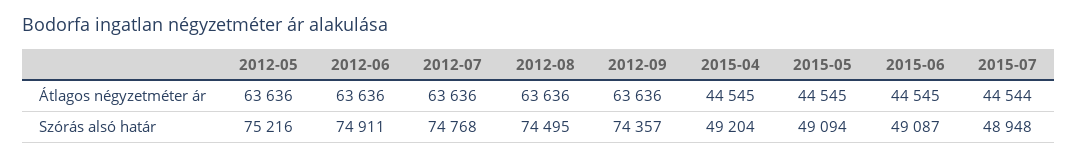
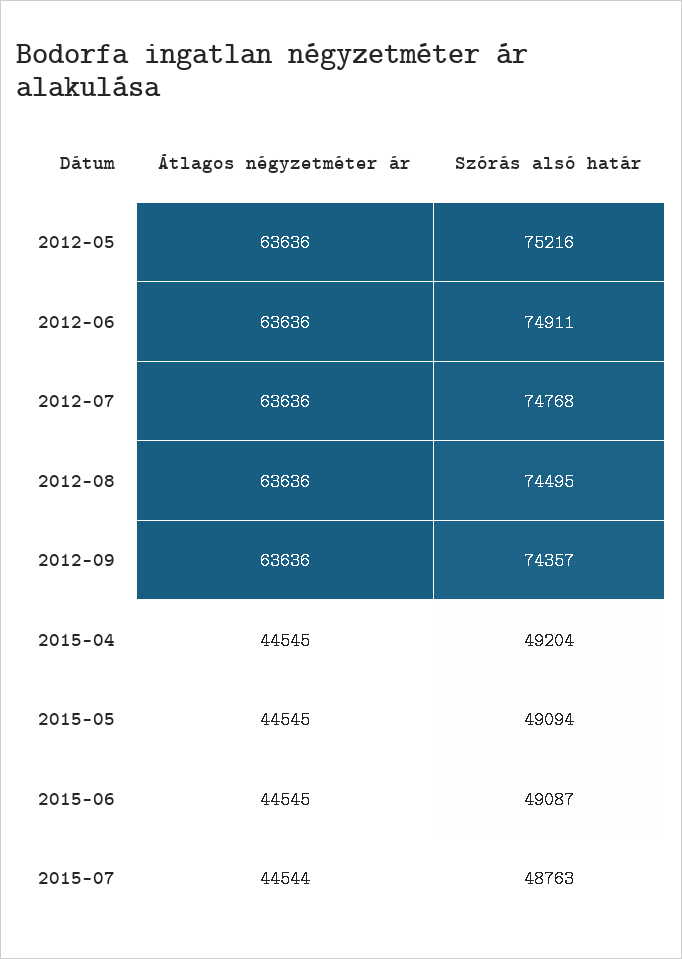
  {
    "2012-05": {
      "Átlagos négyzetméter ár": 63636,
      "Szórás alsó határ": 75216
    },
    "2012-06": {
      "Átlagos négyzetméter ár": 63636,
      "Szórás alsó határ": 74911
    },
    "2012-07": {
      "Átlagos négyzetméter ár": 63636,
      "Szórás alsó határ": 74768
    },
    "2012-08": {
      "Átlagos négyzetméter ár": 63636,
      "Szórás alsó határ": 74495
    },
    "2012-09": {
      "Átlagos négyzetméter ár": 63636,
      "Szórás alsó határ": 74357
    },
    "2015-04": {
      "Átlagos négyzetméter ár": 44545,
      "Szórás alsó határ": 49204
    },
    "2015-05": {
      "Átlagos négyzetméter ár": 44545,
      "Szórás alsó határ": 49094
    },
    "2015-06": {
      "Átlagos négyzetméter ár": 44545,
      "Szórás alsó határ": 49087
    },
    "2015-07": {
      "Átlagos négyzetméter ár": 44544,
-     "Szórás alsó határ": 48948
+     "Szórás alsó határ": 48763
    }
  }

